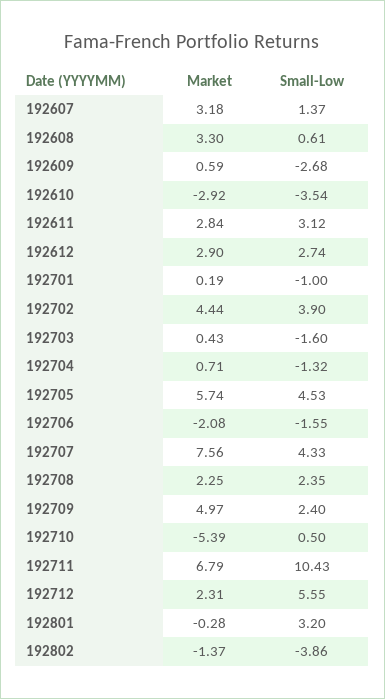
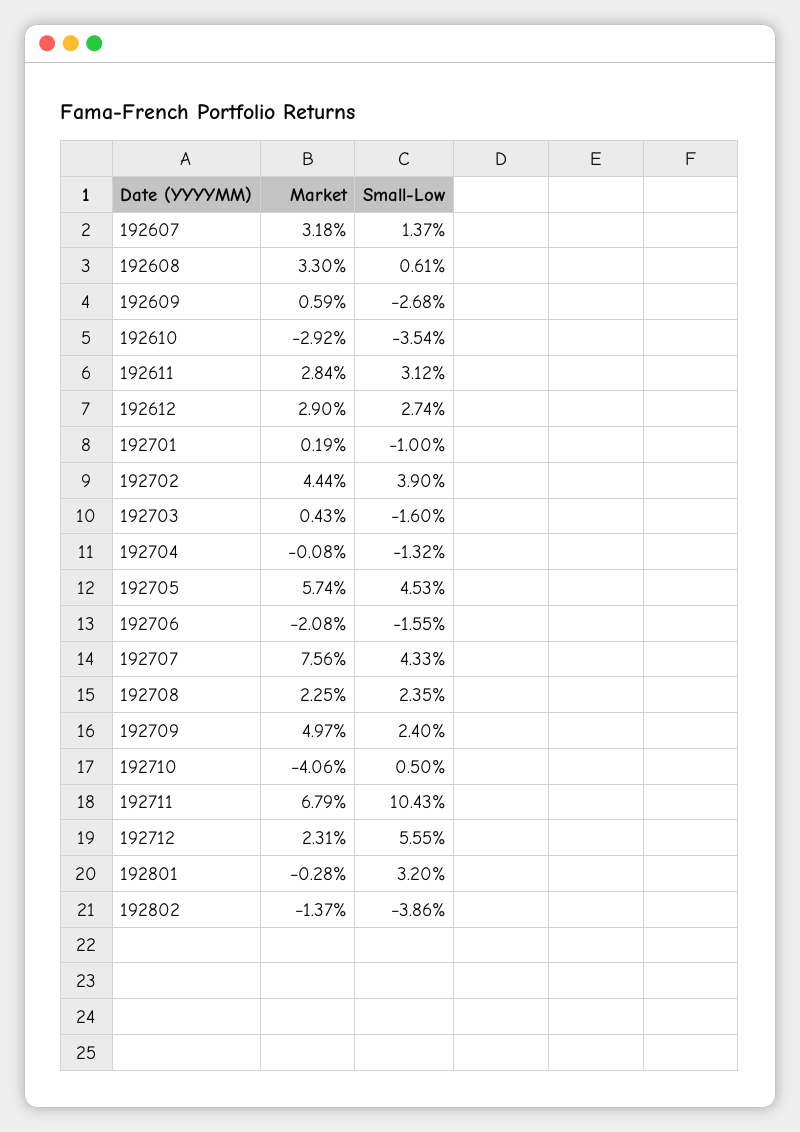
  {
    "Market": {
      "192607": 3.18,
      "192608": 3.3,
      "192609": 0.59,
      "192610": -2.92,
      "192611": 2.84,
      "192612": 2.9,
      "192701": 0.19,
      "192702": 4.44,
      "192703": 0.43,
-     "192704": 0.71,
+     "192704": -0.08,
      "192705": 5.74,
      "192706": -2.08,
      "192707": 7.56,
      "192708": 2.25,
      "192709": 4.97,
-     "192710": -5.39,
+     "192710": -4.06,
      "192711": 6.79,
      "192712": 2.31,
      "192801": -0.28,
      "192802": -1.37
    },
    "Small-Low": {
      "192607": 1.37,
      "192608": 0.61,
      "192609": -2.68,
      "192610": -3.54,
      "192611": 3.12,
      "192612": 2.74,
      "192701": -1,
      "192702": 3.9,
      "192703": -1.6,
      "192704": -1.32,
      "192705": 4.53,
      "192706": -1.55,
      "192707": 4.33,
      "192708": 2.35,
      "192709": 2.4,
      "192710": 0.5,
      "192711": 10.43,
      "192712": 5.55,
      "192801": 3.2,
      "192802": -3.86
    }
  }

